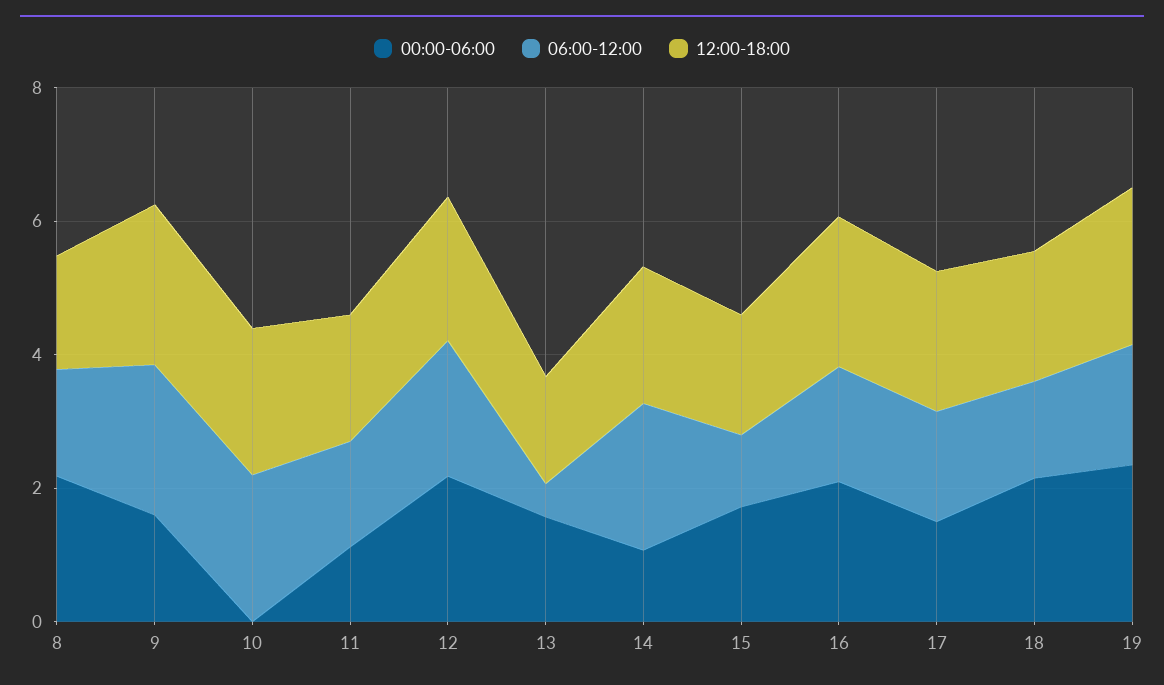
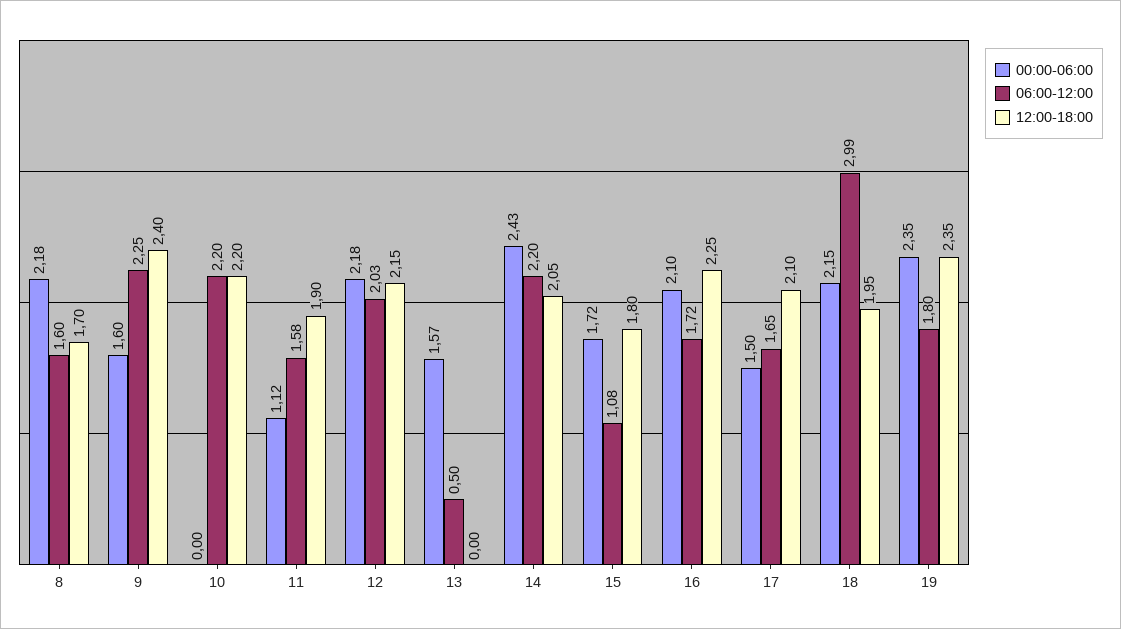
  {
    "00:00-06:00": {
      "8": 2.18,
      "9": 1.6,
      "10": 0,
      "11": 1.12,
      "12": 2.18,
      "13": 1.57,
-     "14": 1,
+     "14": 2.43,
      "15": 1.72,
      "16": 2.1,
      "17": 1.5,
      "18": 2.15,
      "19": 2.35
    },
    "06:00-12:00": {
      "8": 1.6,
      "9": 2.25,
      "10": 2.2,
      "11": 1.58,
      "12": 2.03,
      "13": 0.5,
      "14": 2.2,
      "15": 1.08,
      "16": 1.72,
      "17": 1.65,
-     "18": 1.5,
+     "18": 2.99,
      "19": 1.8
    },
    "12:00-18:00": {
      "8": 1.7,
      "9": 2.4,
      "10": 2.2,
      "11": 1.9,
      "12": 2.15,
-     "13": 1.5,
+     "13": 0,
      "14": 2.05,
      "15": 1.8,
      "16": 2.25,
      "17": 2.1,
      "18": 1.95,
      "19": 2.35
    }
  }

